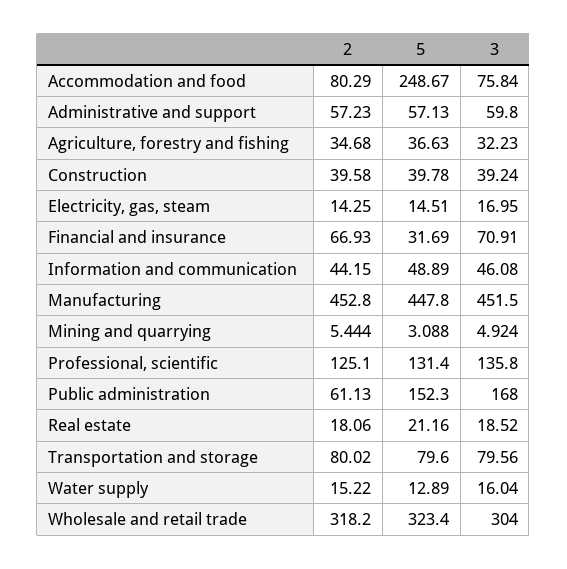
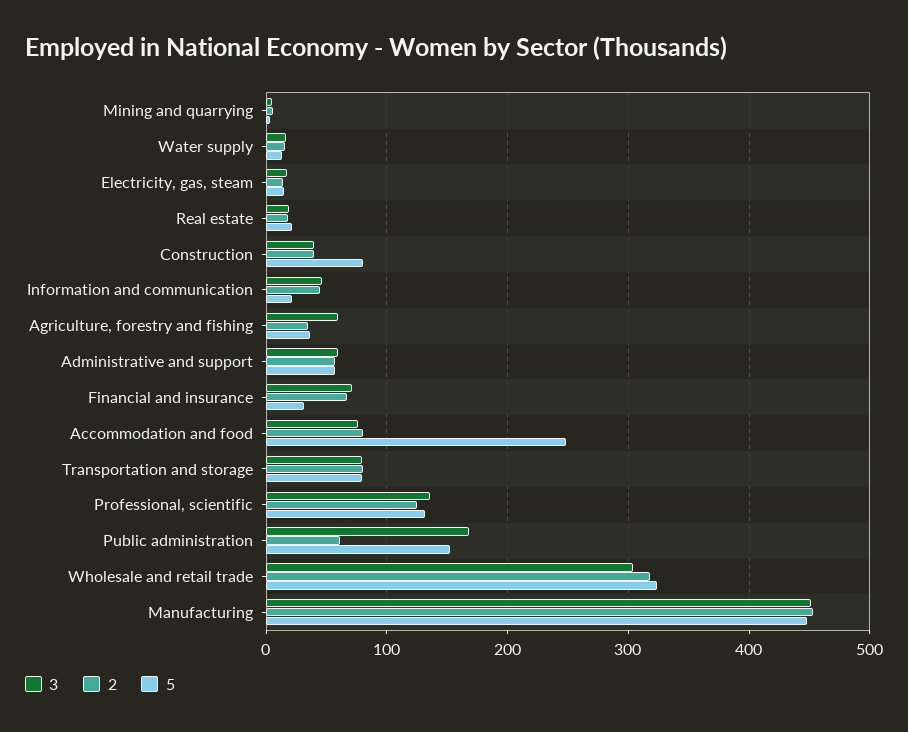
  {
    "2": {
      "Accommodation and food": 80.29,
      "Administrative and support": 57.23,
      "Agriculture, forestry and fishing": 34.68,
      "Construction": 39.58,
      "Electricity, gas, steam": 14.25,
      "Financial and insurance": 66.93,
      "Information and communication": 44.15,
      "Manufacturing": 452.8,
      "Mining and quarrying": 5.444,
      "Professional, scientific": 125.1,
      "Public administration": 61.13,
      "Real estate": 18.06,
      "Transportation and storage": 80.02,
      "Water supply": 15.22,
      "Wholesale and retail trade": 318.2
    },
    "5": {
      "Accommodation and food": 248.67,
      "Administrative and support": 57.13,
      "Agriculture, forestry and fishing": 36.63,
-     "Construction": 39.78,
+     "Construction": 80,
      "Electricity, gas, steam": 14.51,
      "Financial and insurance": 31.69,
-     "Information and communication": 48.89,
+     "Information and communication": 20,
      "Manufacturing": 447.8,
      "Mining and quarrying": 3.088,
      "Professional, scientific": 131.4,
      "Public administration": 152.3,
      "Real estate": 21.16,
      "Transportation and storage": 79.6,
      "Water supply": 12.89,
      "Wholesale and retail trade": 323.4
    },
    "3": {
      "Accommodation and food": 75.84,
      "Administrative and support": 59.8,
-     "Agriculture, forestry and fishing": 32.23,
+     "Agriculture, forestry and fishing": 60,
      "Construction": 39.24,
      "Electricity, gas, steam": 16.95,
      "Financial and insurance": 70.91,
      "Information and communication": 46.08,
      "Manufacturing": 451.5,
      "Mining and quarrying": 4.924,
      "Professional, scientific": 135.8,
      "Public administration": 168,
      "Real estate": 18.52,
      "Transportation and storage": 79.56,
      "Water supply": 16.04,
      "Wholesale and retail trade": 304
    }
  }

